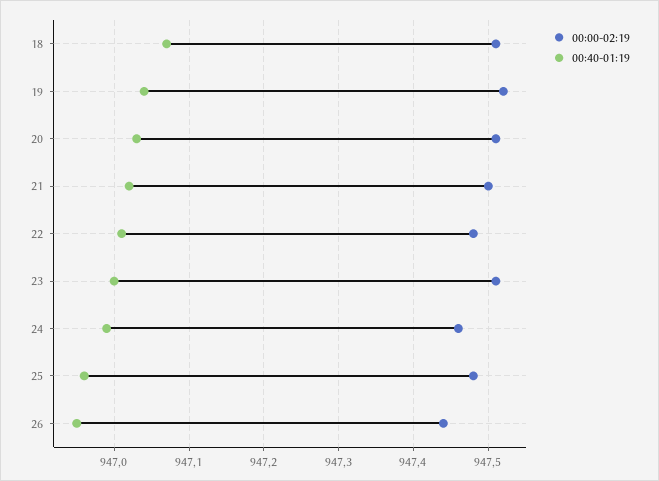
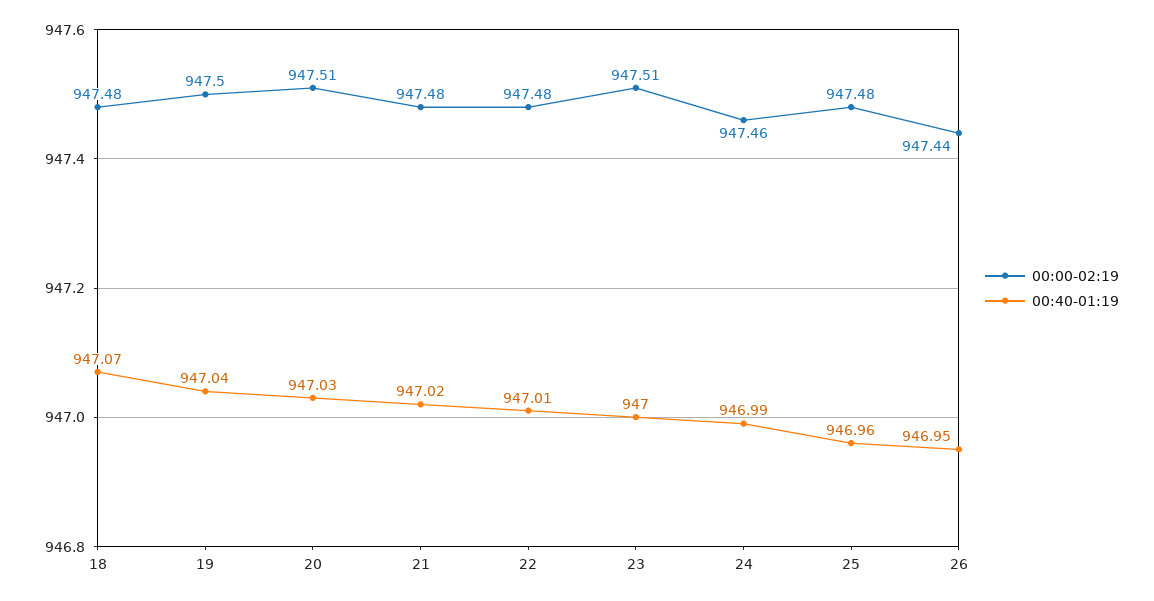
  {
    "00:00-02:19": {
-     "18": 947.51,
+     "18": 947.48,
-     "19": 947.52,
+     "19": 947.5,
      "20": 947.51,
-     "21": 947.5,
+     "21": 947.48,
      "22": 947.48,
      "23": 947.51,
      "24": 947.46,
      "25": 947.48,
      "26": 947.44
    },
    "00:40-01:19": {
      "18": 947.07,
      "19": 947.04,
      "20": 947.03,
      "21": 947.02,
      "22": 947.01,
      "23": 947,
      "24": 946.99,
      "25": 946.96,
      "26": 946.95
    }
  }

